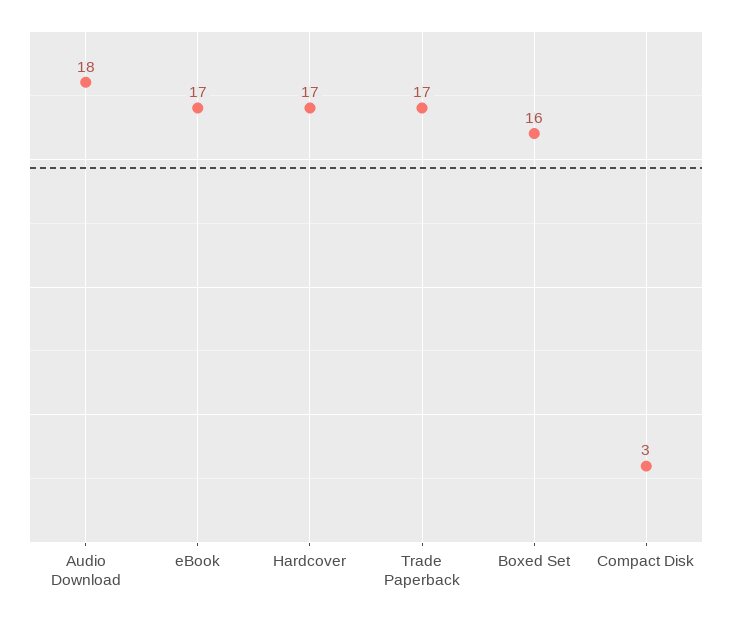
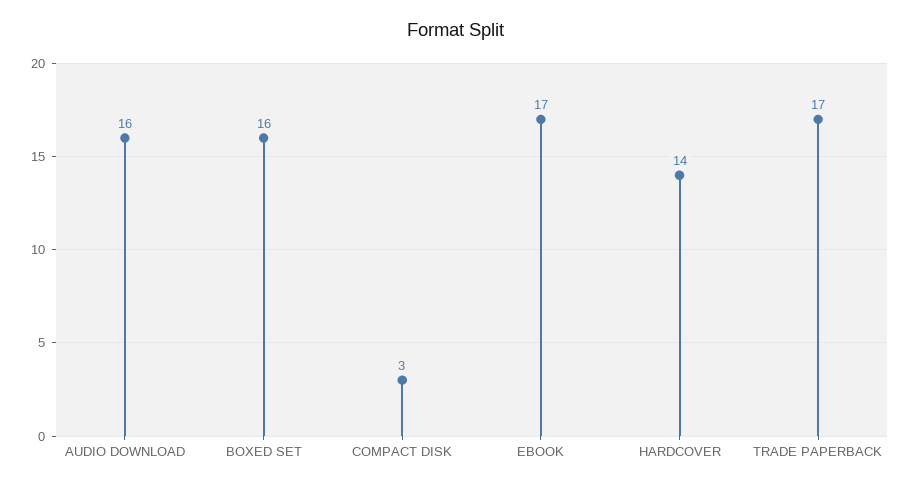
  {
-   "Audio Download": 18,
+   "Audio Download": 16,
    "eBook": 17,
-   "Hardcover": 17,
+   "Hardcover": 14,
    "Trade Paperback": 17,
    "Boxed Set": 16,
    "Compact Disk": 3
  }

